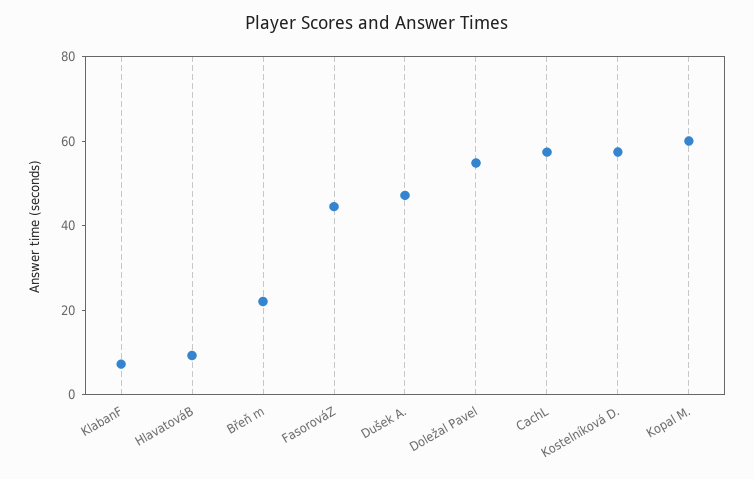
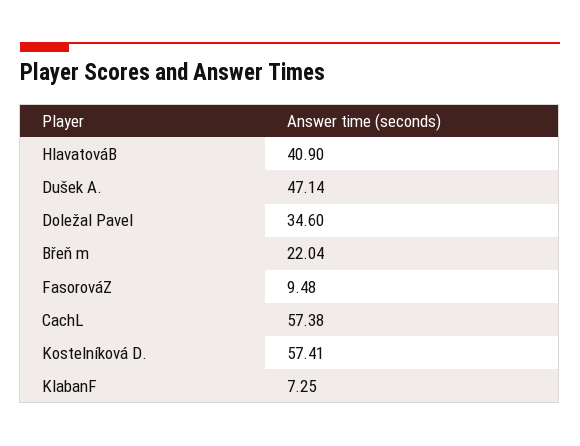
  {
    "KlabanF": 7.25,
-   "HlavatováB": 10,
+   "HlavatováB": 40.9,
    "Břeň m": 22.04,
-   "FasorováZ": 45,
+   "FasorováZ": 9.48,
    "Dušek A.": 47.14,
-   "Doležal Pavel": 55,
+   "Doležal Pavel": 34.6,
    "CachL": 57.38,
-   "Kostelníková D.": 57.41,
+   "Kostelníková D.": 57.41
-   "Kopal M.": 60
  }

